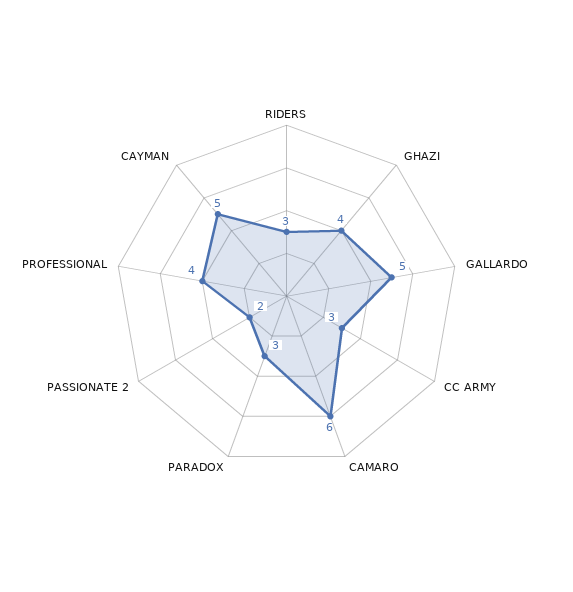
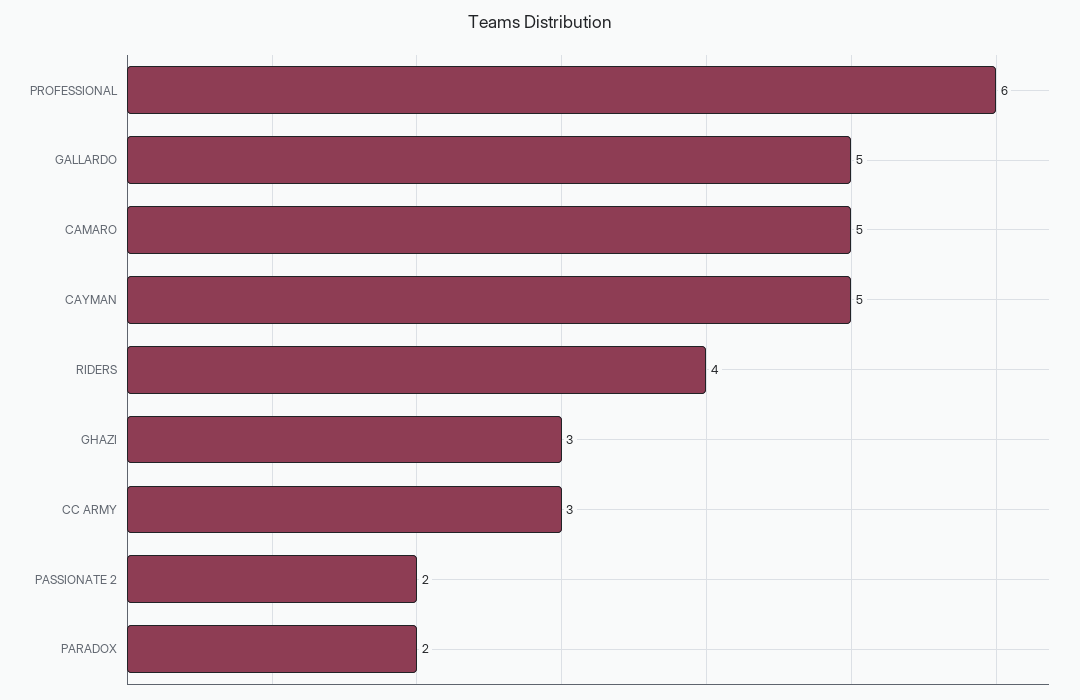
  {
-   "RIDERS": 3,
+   "RIDERS": 4,
-   "GHAZI": 4,
+   "GHAZI": 3,
    "GALLARDO": 5,
    "CC ARMY": 3,
-   "CAMARO": 6,
+   "CAMARO": 5,
-   "PARADOX": 3,
+   "PARADOX": 2,
    "PASSIONATE 2": 2,
-   "PROFESSIONAL": 4,
+   "PROFESSIONAL": 6,
    "CAYMAN": 5
  }

